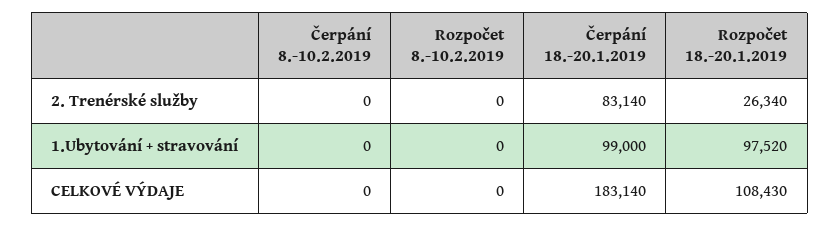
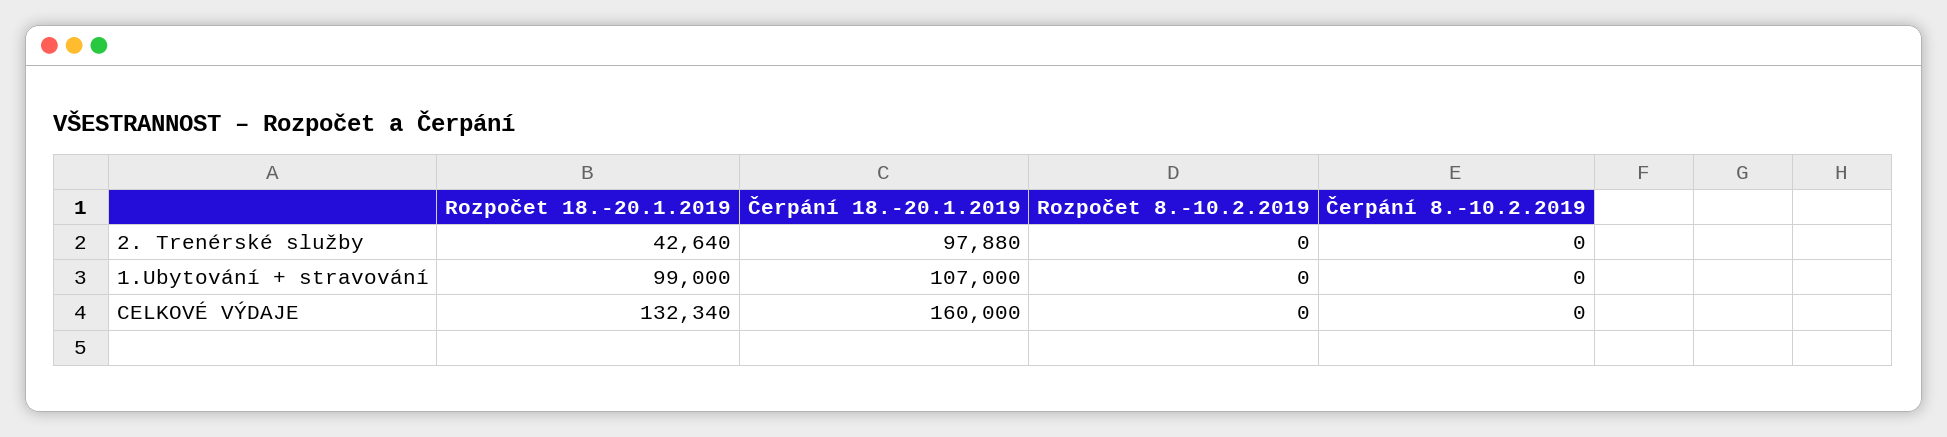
  {
    "Čerpání 8.-10.2.2019": {
      "2. Trenérské služby": 0,
      "1.Ubytování + stravování": 0,
      "CELKOVÉ VÝDAJE": 0
    },
    "Rozpočet 8.-10.2.2019": {
      "2. Trenérské služby": 0,
      "1.Ubytování + stravování": 0,
      "CELKOVÉ VÝDAJE": 0
    },
    "Čerpání 18.-20.1.2019": {
-     "2. Trenérské služby": 83140,
+     "2. Trenérské služby": 97880,
-     "1.Ubytování + stravování": 99000,
+     "1.Ubytování + stravování": 107000,
-     "CELKOVÉ VÝDAJE": 183140
+     "CELKOVÉ VÝDAJE": 160000
    },
    "Rozpočet 18.-20.1.2019": {
-     "2. Trenérské služby": 26340,
+     "2. Trenérské služby": 42640,
-     "1.Ubytování + stravování": 97520,
+     "1.Ubytování + stravování": 99000,
-     "CELKOVÉ VÝDAJE": 108430
+     "CELKOVÉ VÝDAJE": 132340
    }
  }

